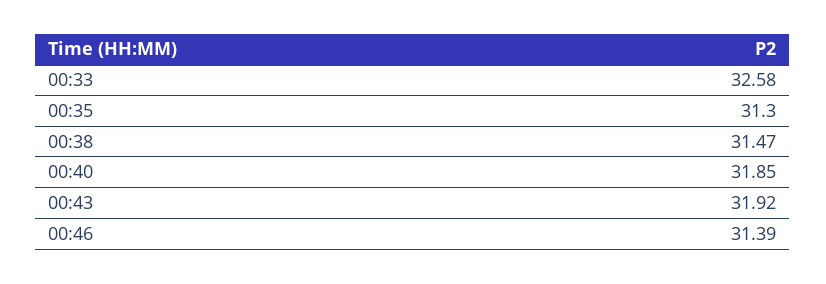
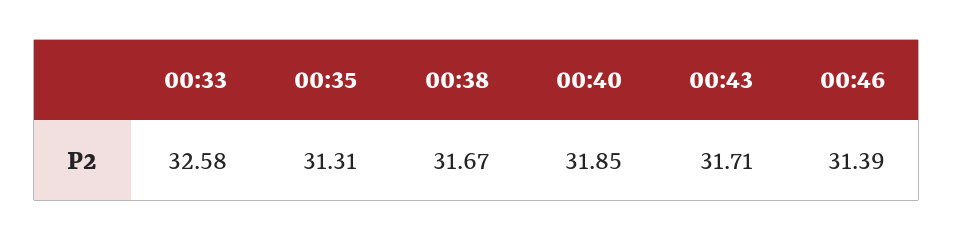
  {
    "00:33": 32.58,
-   "00:35": 31.3,
+   "00:35": 31.31,
-   "00:38": 31.47,
+   "00:38": 31.67,
    "00:40": 31.85,
-   "00:43": 31.92,
+   "00:43": 31.71,
    "00:46": 31.39
  }

